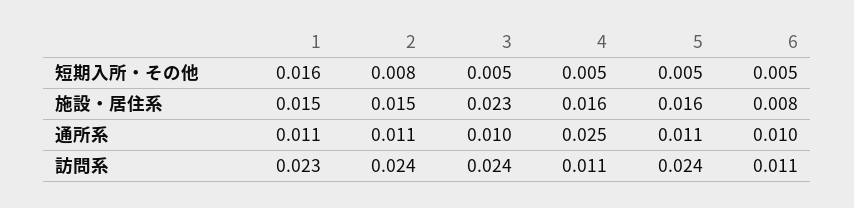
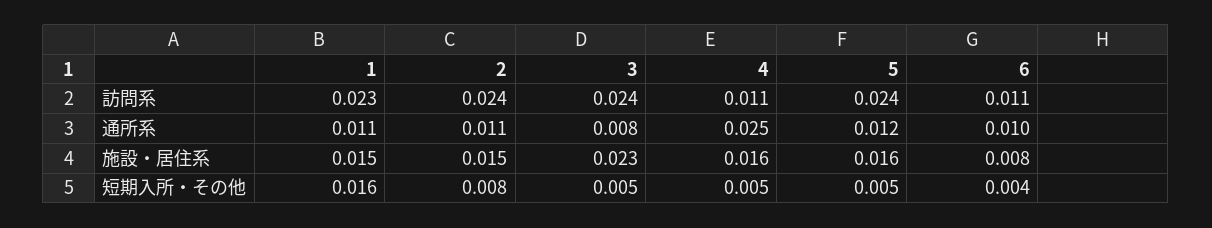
  {
    "1": {
      "短期入所・その他": 0.016,
      "施設・居住系": 0.015,
      "通所系": 0.011,
      "訪問系": 0.023
    },
    "2": {
      "短期入所・その他": 0.008,
      "施設・居住系": 0.015,
      "通所系": 0.011,
      "訪問系": 0.024
    },
    "3": {
      "短期入所・その他": 0.005,
      "施設・居住系": 0.023,
-     "通所系": 0.01,
+     "通所系": 0.008,
      "訪問系": 0.024
    },
    "4": {
      "短期入所・その他": 0.005,
      "施設・居住系": 0.016,
      "通所系": 0.025,
      "訪問系": 0.011
    },
    "5": {
      "短期入所・その他": 0.005,
      "施設・居住系": 0.016,
-     "通所系": 0.011,
+     "通所系": 0.012,
      "訪問系": 0.024
    },
    "6": {
-     "短期入所・その他": 0.005,
+     "短期入所・その他": 0.004,
      "施設・居住系": 0.008,
      "通所系": 0.01,
      "訪問系": 0.011
    }
  }

